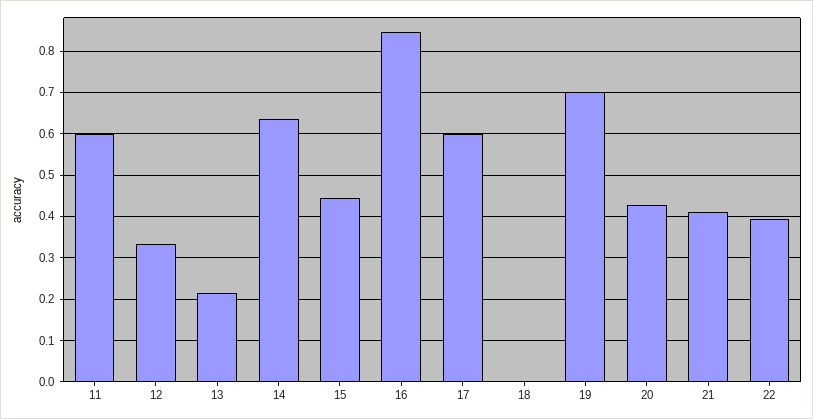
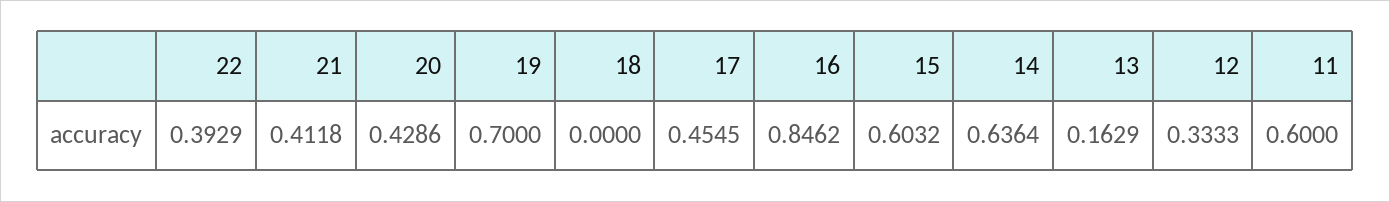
  {
    "11": 0.6,
    "12": 0.3333,
-   "13": 0.22,
+   "13": 0.1629,
    "14": 0.6364,
-   "15": 0.44,
+   "15": 0.6032,
    "16": 0.8462,
-   "17": 0.6,
+   "17": 0.4545,
    "18": 0,
    "19": 0.7,
    "20": 0.4286,
    "21": 0.4118,
    "22": 0.3929
  }

